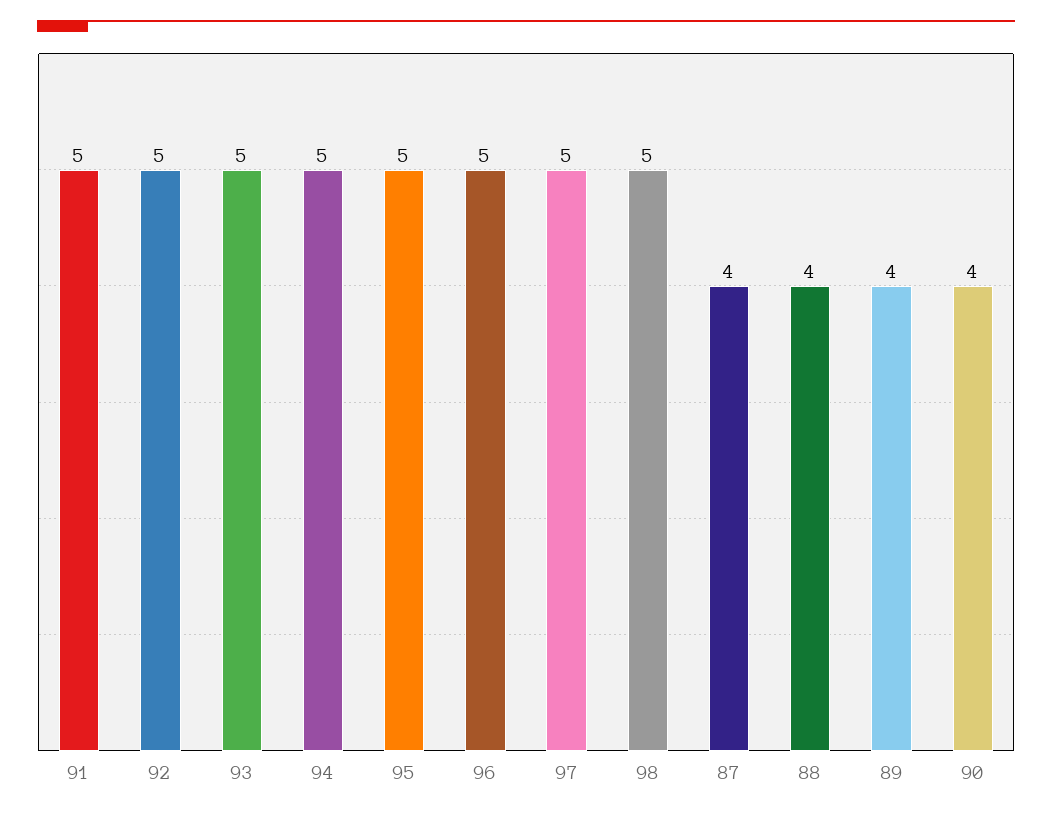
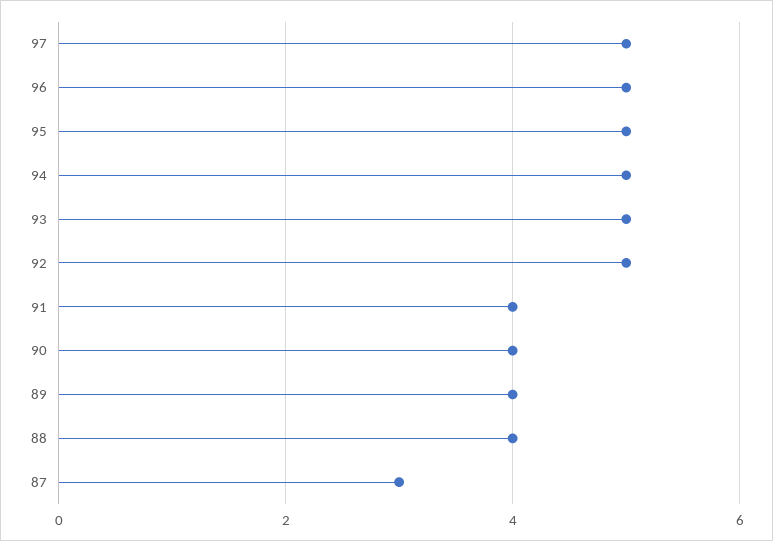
  {
-   "91": 5,
+   "91": 4,
    "92": 5,
    "93": 5,
    "94": 5,
    "95": 5,
    "96": 5,
    "97": 5,
-   "98": 5,
-   "87": 4,
+   "87": 3,
    "88": 4,
    "89": 4,
    "90": 4
  }

